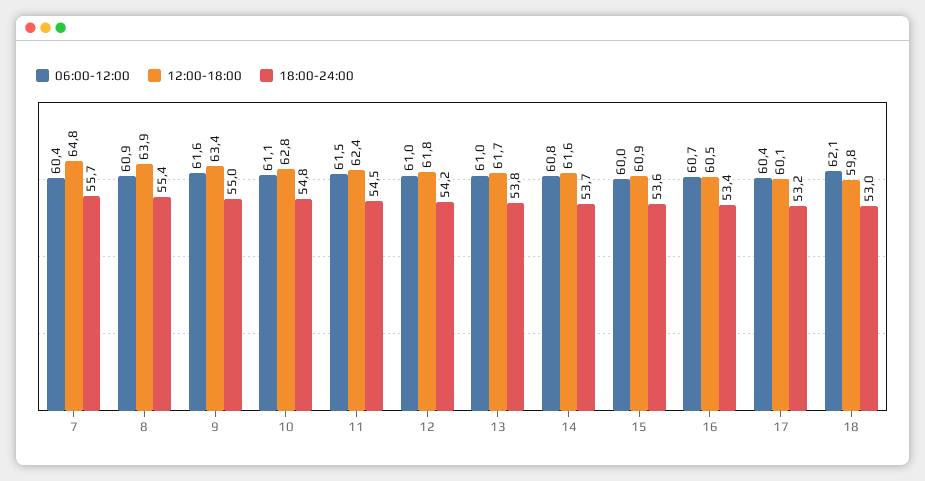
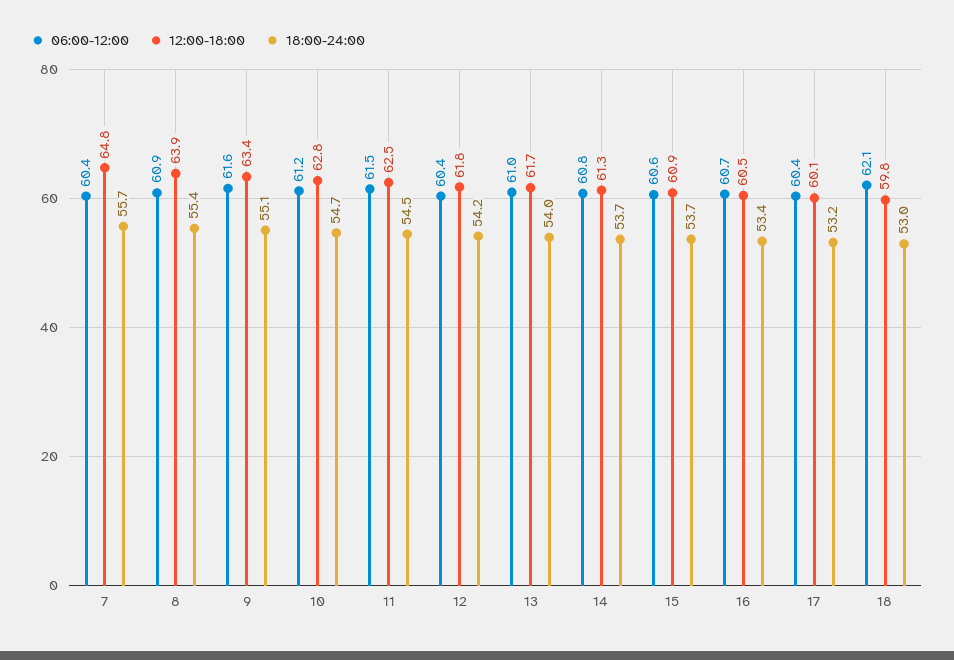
  {
    "06:00-12:00": {
      "7": 60.4,
      "8": 60.9,
      "9": 61.6,
-     "10": 61.1,
+     "10": 61.2,
      "11": 61.5,
-     "12": 61,
+     "12": 60.4,
      "13": 61,
      "14": 60.8,
-     "15": 60,
+     "15": 60.6,
      "16": 60.7,
      "17": 60.4,
      "18": 62.1
    },
    "12:00-18:00": {
      "7": 64.8,
      "8": 63.9,
      "9": 63.4,
      "10": 62.8,
-     "11": 62.4,
+     "11": 62.5,
      "12": 61.8,
      "13": 61.7,
-     "14": 61.6,
+     "14": 61.3,
      "15": 60.9,
      "16": 60.5,
      "17": 60.1,
      "18": 59.8
    },
    "18:00-24:00": {
      "7": 55.7,
      "8": 55.4,
-     "9": 55,
+     "9": 55.1,
-     "10": 54.8,
+     "10": 54.7,
      "11": 54.5,
      "12": 54.2,
-     "13": 53.8,
+     "13": 54,
      "14": 53.7,
-     "15": 53.6,
+     "15": 53.7,
      "16": 53.4,
      "17": 53.2,
      "18": 53
    }
  }

